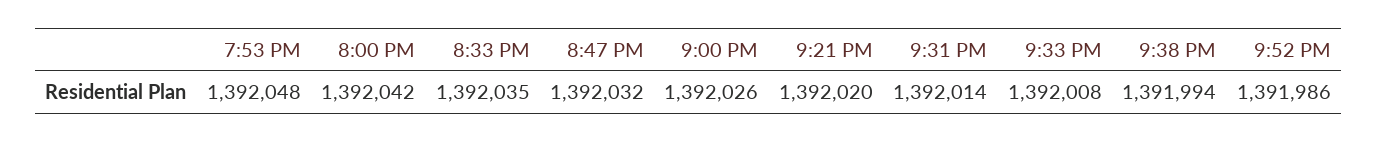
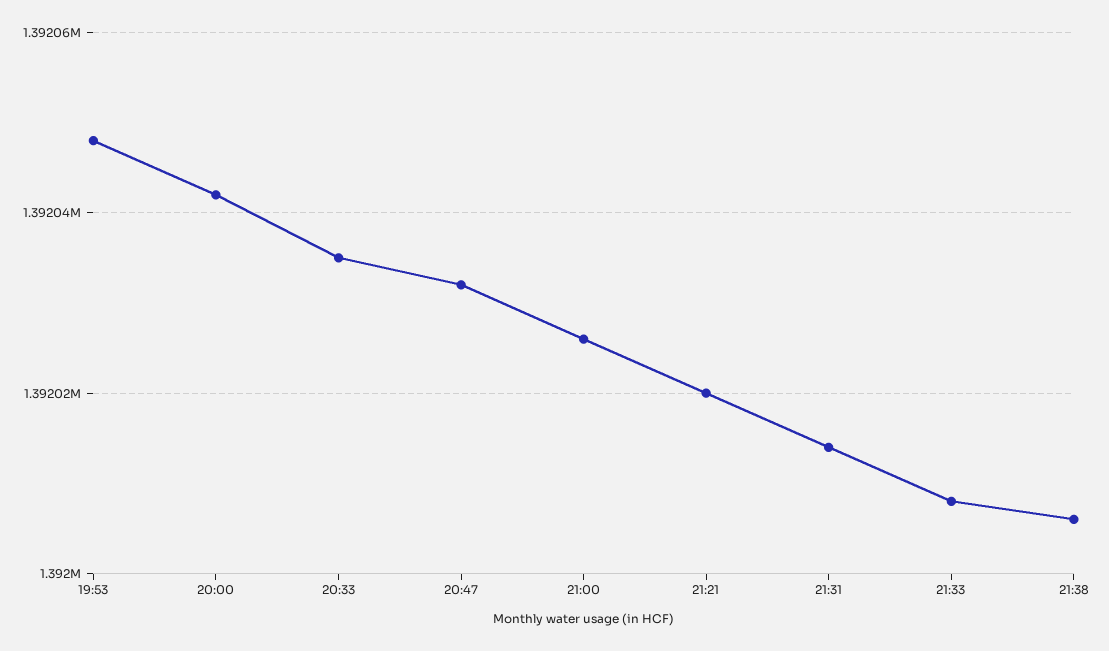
  {
    "7:53 PM": 1392048,
    "8:00 PM": 1392042,
    "8:33 PM": 1392035,
    "8:47 PM": 1392032,
    "9:00 PM": 1392026,
    "9:21 PM": 1392020,
    "9:31 PM": 1392014,
    "9:33 PM": 1392008,
-   "9:38 PM": 1391994,
+   "9:38 PM": 1392005
-   "9:52 PM": 1391986
  }

